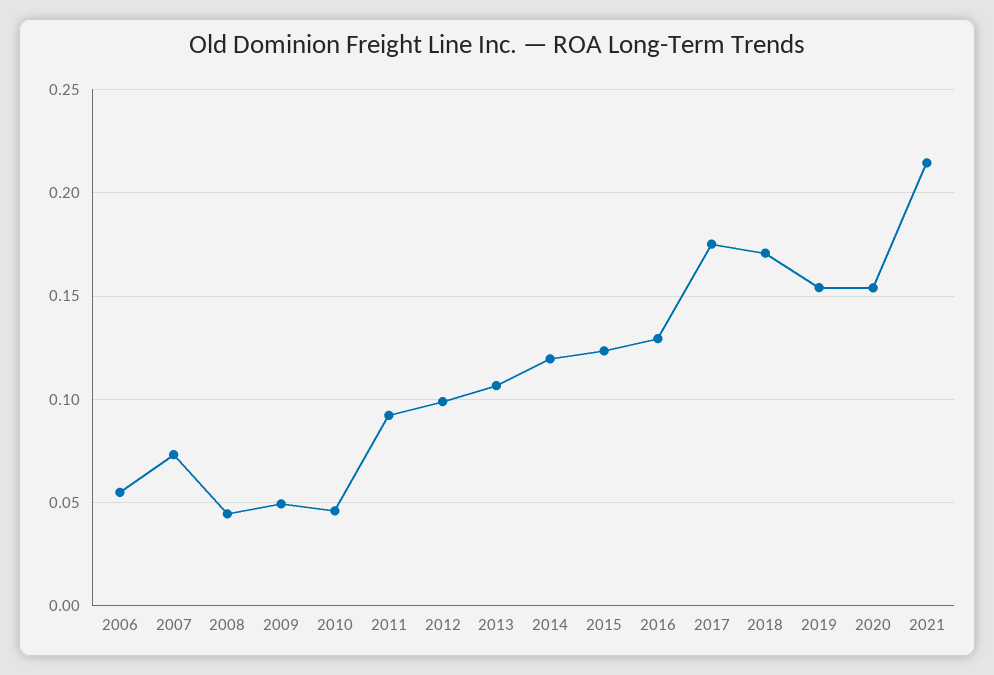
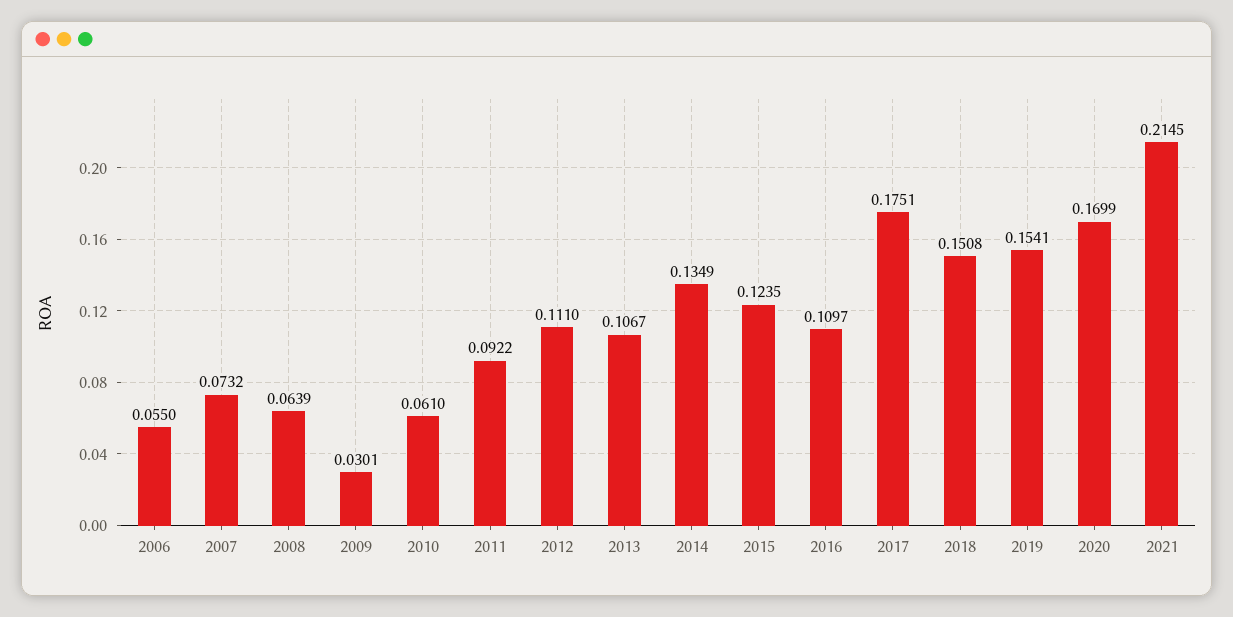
  {
    "2006": 0.055,
    "2007": 0.0732,
-   "2008": 0.045,
+   "2008": 0.0639,
-   "2009": 0.05,
+   "2009": 0.0301,
-   "2010": 0.045,
+   "2010": 0.061,
    "2011": 0.0922,
-   "2012": 0.1,
+   "2012": 0.111,
    "2013": 0.1067,
-   "2014": 0.12,
+   "2014": 0.1349,
    "2015": 0.1235,
-   "2016": 0.13,
+   "2016": 0.1097,
    "2017": 0.1751,
-   "2018": 0.17,
+   "2018": 0.1508,
    "2019": 0.1541,
-   "2020": 0.155,
+   "2020": 0.1699,
    "2021": 0.2145
  }

